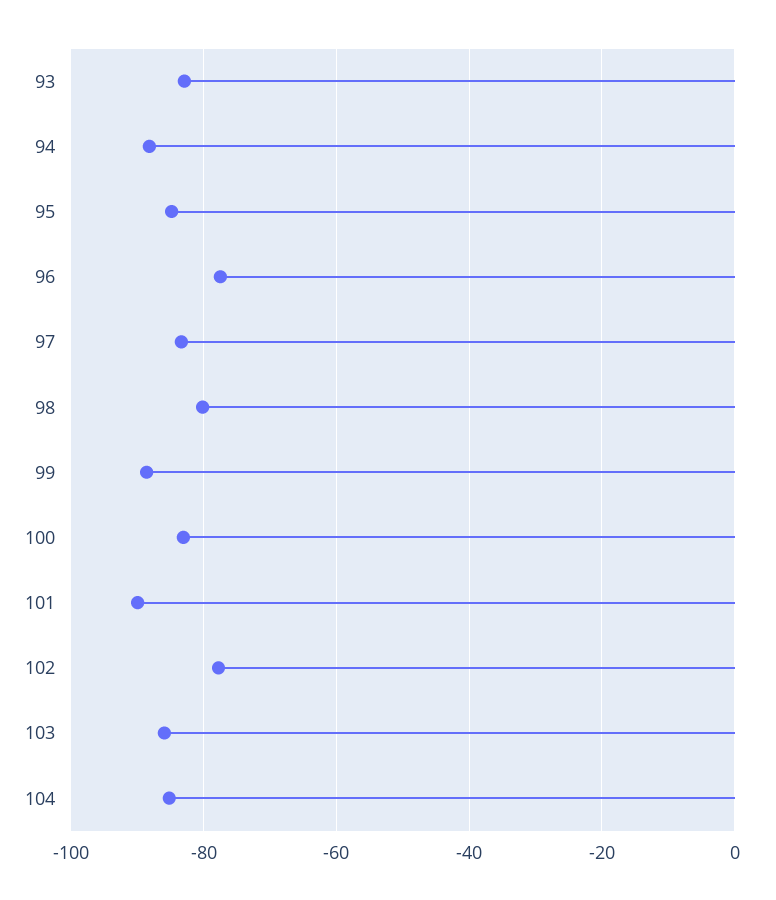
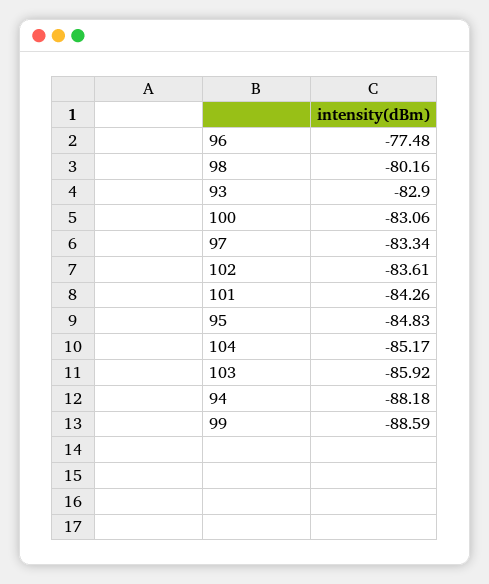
  {
    "93": -82.9,
    "94": -88.18,
    "95": -84.83,
    "96": -77.48,
    "97": -83.34,
    "98": -80.16,
    "99": -88.59,
    "100": -83.06,
-   "101": -90,
+   "101": -84.26,
-   "102": -78,
+   "102": -83.61,
    "103": -85.92,
    "104": -85.17
  }

